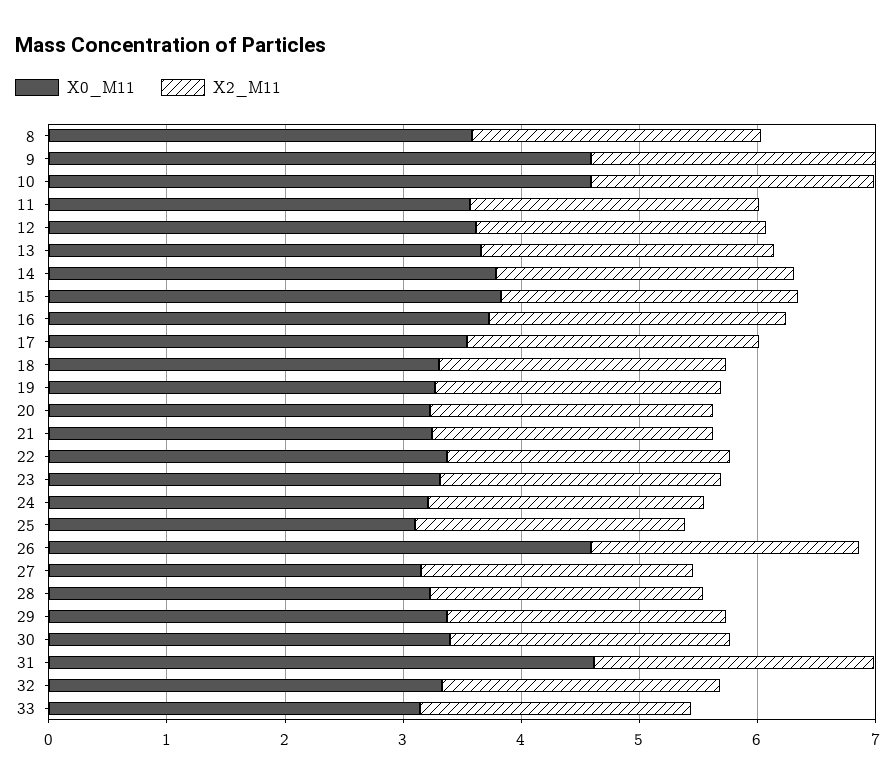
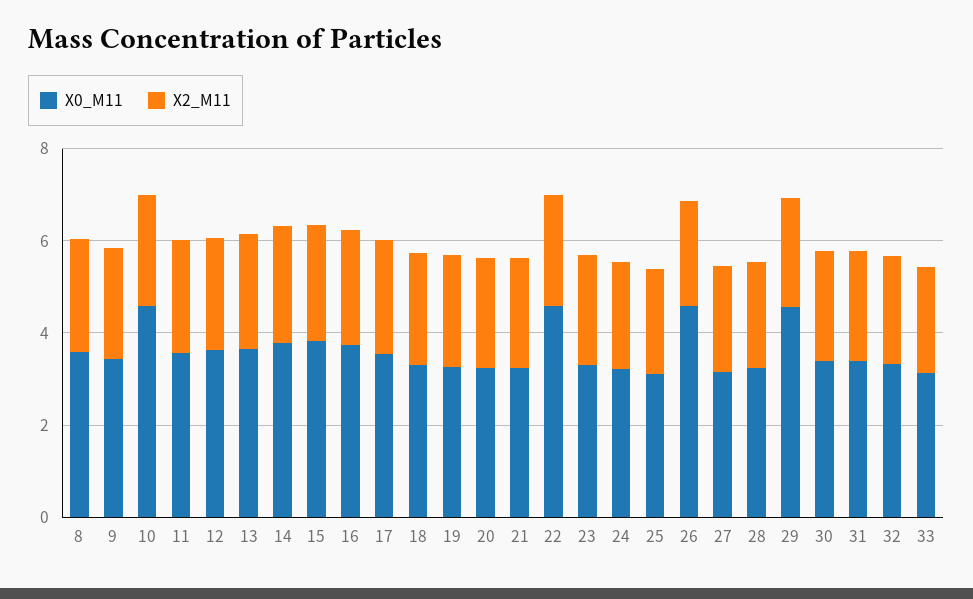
  {
    "X0_M11": {
      "8": 3.6,
-     "9": 4.6,
+     "9": 3.5,
      "10": 4.6,
      "11": 3.6,
      "12": 3.6,
      "13": 3.6,
      "14": 3.8,
      "15": 3.8,
      "16": 3.8,
      "17": 3.6,
      "18": 3.4,
      "19": 3.2,
      "20": 3.2,
      "21": 3.2,
-     "22": 3.4,
+     "22": 4.5,
      "23": 3.4,
      "24": 3.2,
      "25": 3.2,
      "26": 4.6,
      "27": 3.2,
      "28": 3.2,
-     "29": 3.4,
+     "29": 4.5,
      "30": 3.4,
-     "31": 4.6,
+     "31": 3.5,
      "32": 3.4,
      "33": 3.2
    },
    "X2_M11": {
      "8": 2.4,
      "9": 2.4,
      "10": 2.4,
      "11": 2.4,
      "12": 2.4,
      "13": 2.4,
      "14": 2.6,
      "15": 2.6,
      "16": 2.6,
      "17": 2.4,
      "18": 2.4,
      "19": 2.4,
      "20": 2.4,
      "21": 2.4,
      "22": 2.4,
      "23": 2.4,
      "24": 2.4,
      "25": 2.2,
      "26": 2.2,
      "27": 2.4,
      "28": 2.4,
      "29": 2.4,
      "30": 2.4,
      "31": 2.4,
      "32": 2.4,
      "33": 2.4
    }
  }

